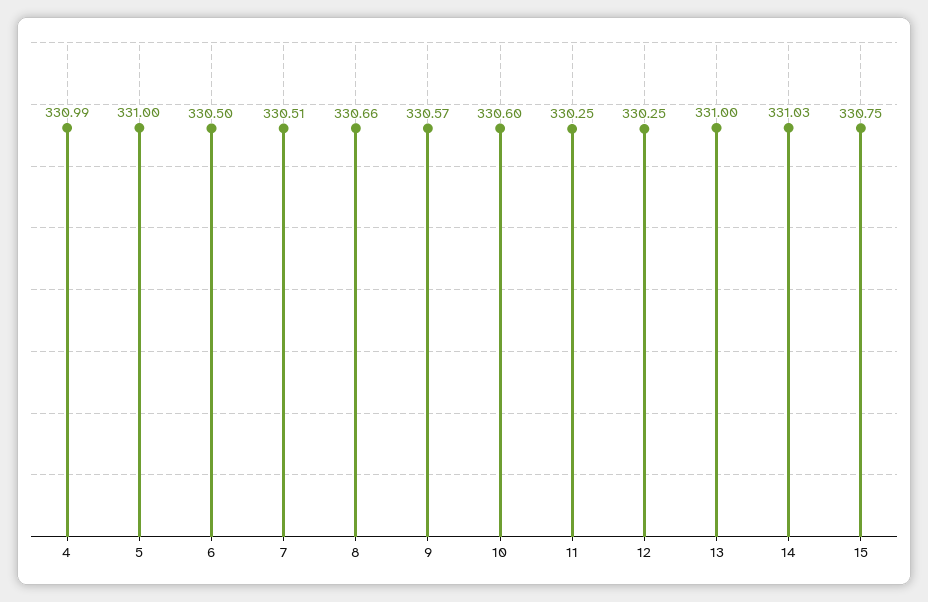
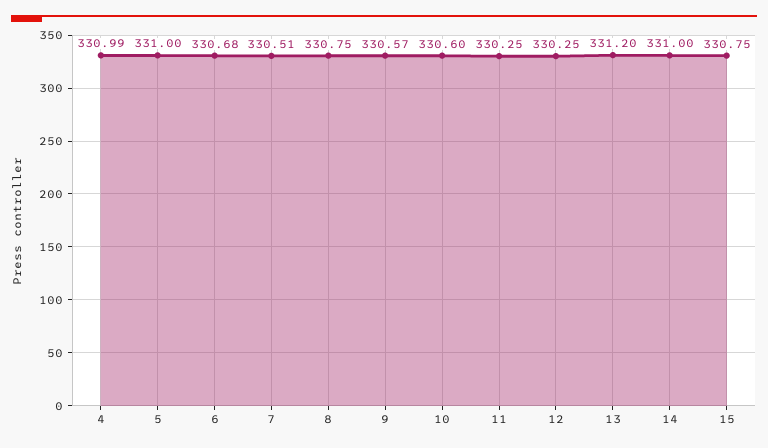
  {
    "4": 330.99,
    "5": 331,
-   "6": 330.5,
+   "6": 330.68,
    "7": 330.51,
-   "8": 330.66,
+   "8": 330.75,
    "9": 330.57,
    "10": 330.6,
    "11": 330.25,
    "12": 330.25,
-   "13": 331,
+   "13": 331.2,
-   "14": 331.03,
+   "14": 331,
    "15": 330.75
  }

